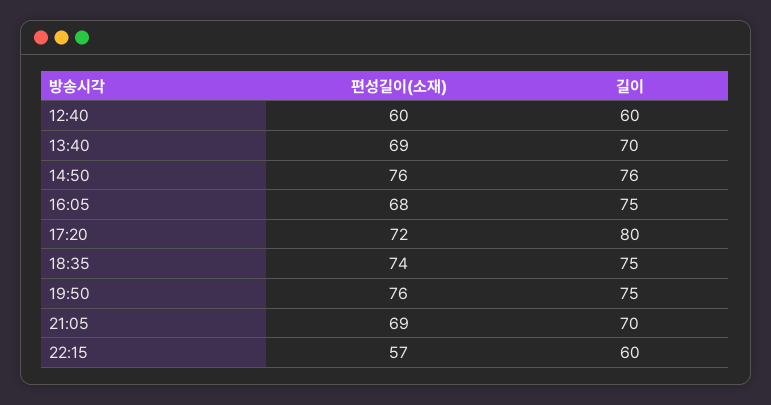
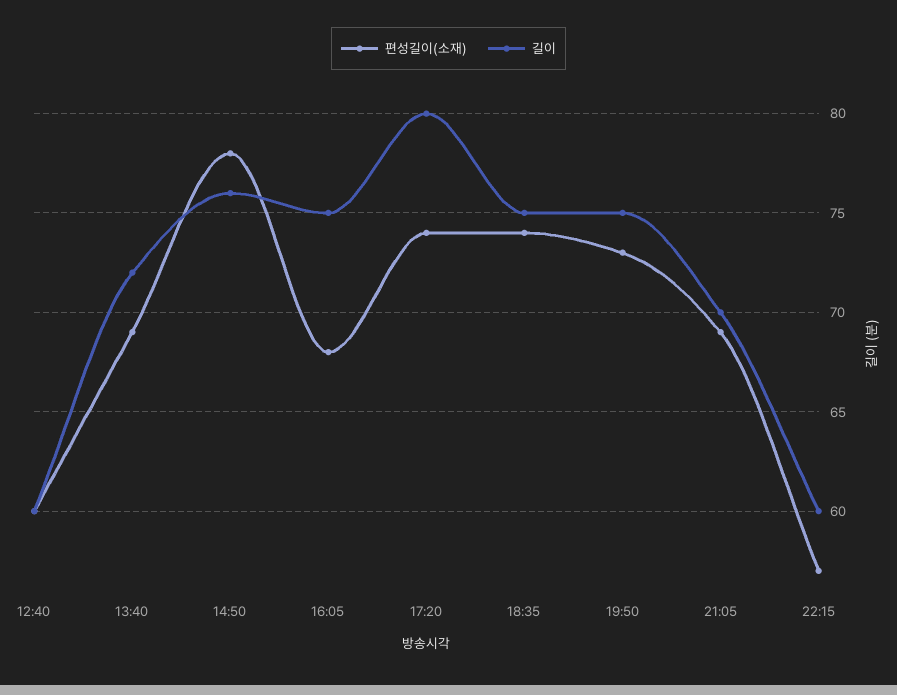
  {
    "편성길이(소재)": {
      "12:40": 60,
      "13:40": 69,
-     "14:50": 76,
+     "14:50": 78,
      "16:05": 68,
-     "17:20": 72,
+     "17:20": 74,
      "18:35": 74,
-     "19:50": 76,
+     "19:50": 73,
      "21:05": 69,
      "22:15": 57
    },
    "길이": {
      "12:40": 60,
-     "13:40": 70,
+     "13:40": 72,
      "14:50": 76,
      "16:05": 75,
      "17:20": 80,
      "18:35": 75,
      "19:50": 75,
      "21:05": 70,
      "22:15": 60
    }
  }

